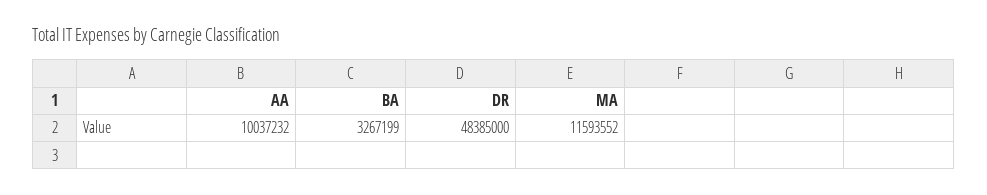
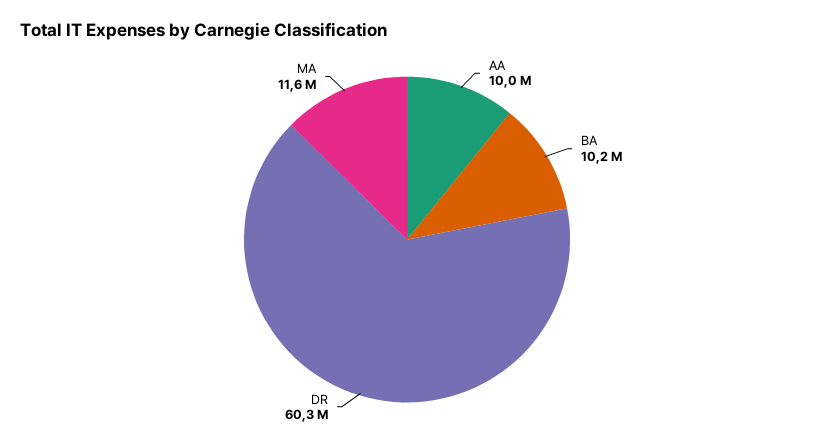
  {
    "AA": 10037232,
-   "BA": 3267199,
+   "BA": 10200000,
-   "DR": 48385000,
+   "DR": 60300000,
    "MA": 11593552
  }

